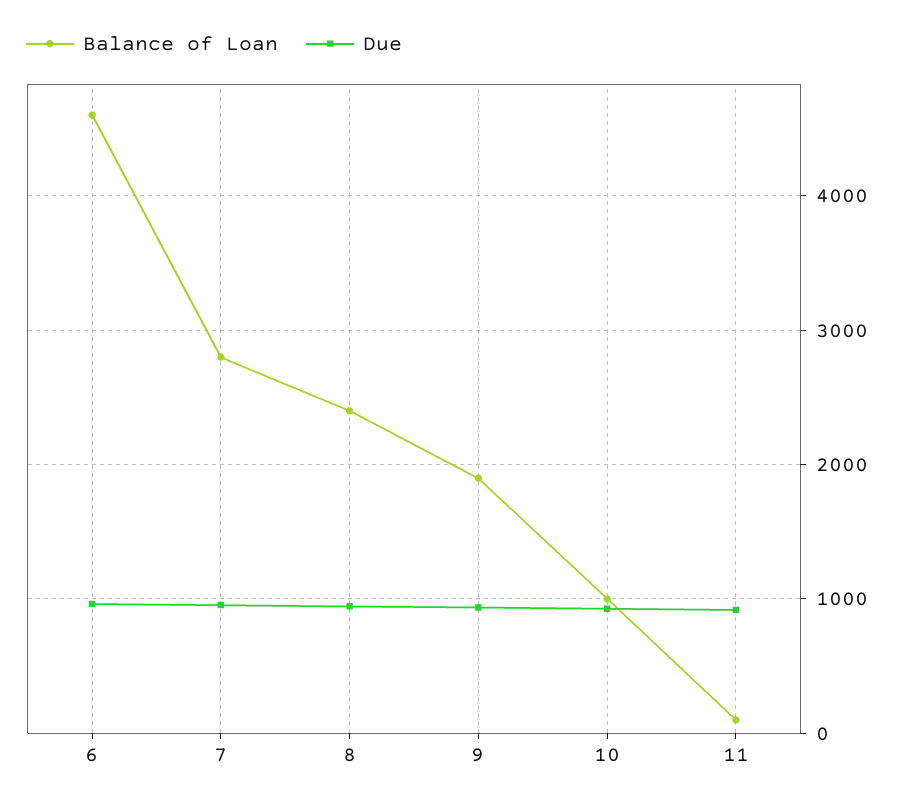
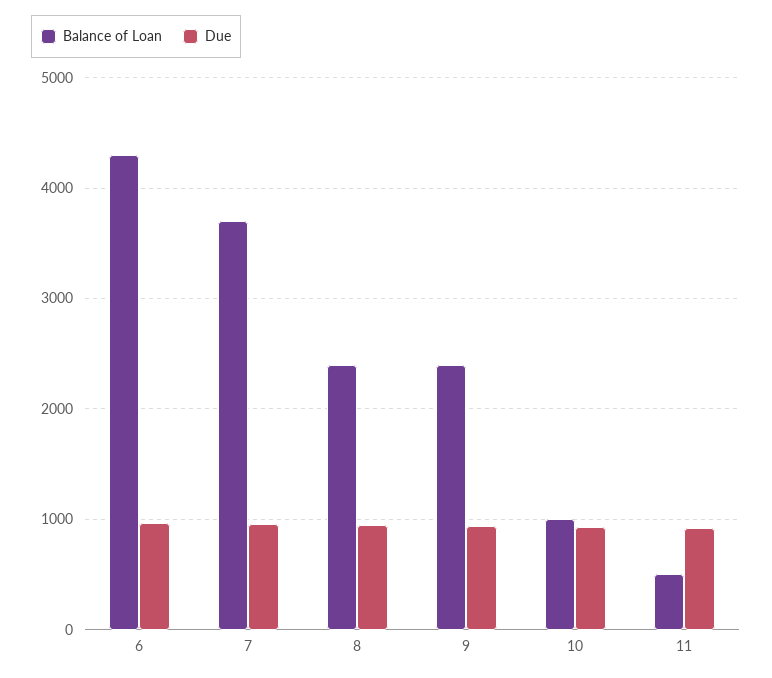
  {
    "Balance of Loan": {
-     "6": 4600,
+     "6": 4300,
-     "7": 2800,
+     "7": 3700,
      "8": 2400,
-     "9": 1900,
+     "9": 2400,
      "10": 1000,
-     "11": 100
+     "11": 500
    },
    "Due": {
      "6": 1000,
      "7": 1000,
      "8": 900,
      "9": 900,
      "10": 900,
      "11": 900
    }
  }

